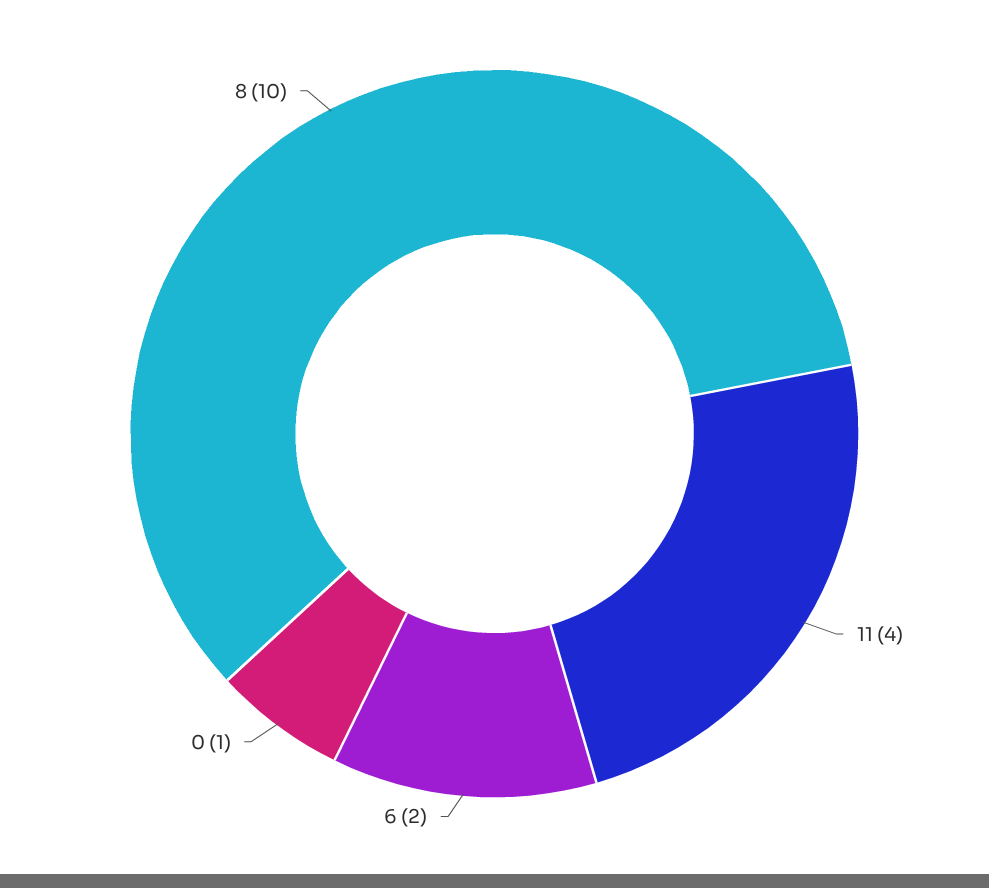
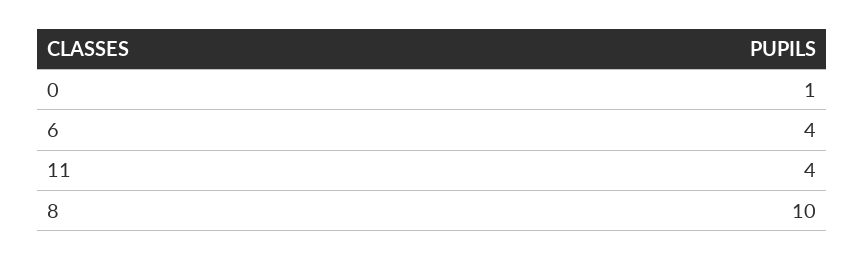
  {
    "11": 4,
-   "6": 2,
+   "6": 4,
    "0": 1,
    "8": 10
  }

